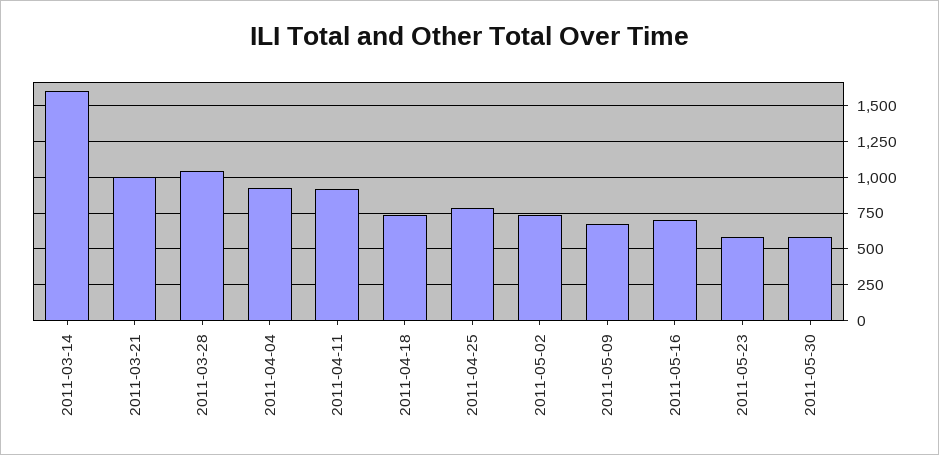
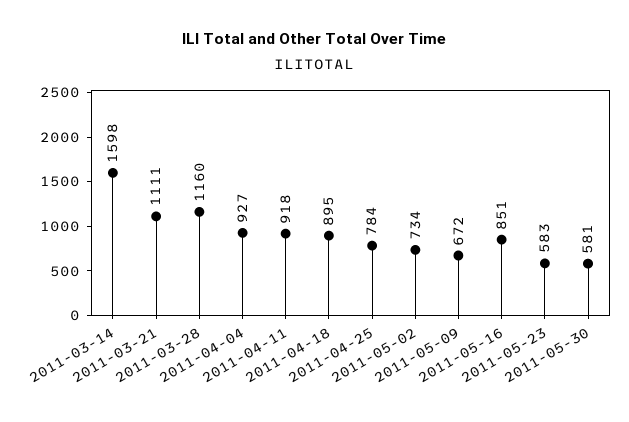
  {
    "2011-03-14": 1598,
-   "2011-03-21": 1000,
+   "2011-03-21": 1111,
-   "2011-03-28": 1050,
+   "2011-03-28": 1160,
    "2011-04-04": 927,
    "2011-04-11": 918,
-   "2011-04-18": 750,
+   "2011-04-18": 895,
    "2011-04-25": 784,
    "2011-05-02": 734,
    "2011-05-09": 672,
-   "2011-05-16": 700,
+   "2011-05-16": 851,
    "2011-05-23": 583,
    "2011-05-30": 581
  }

